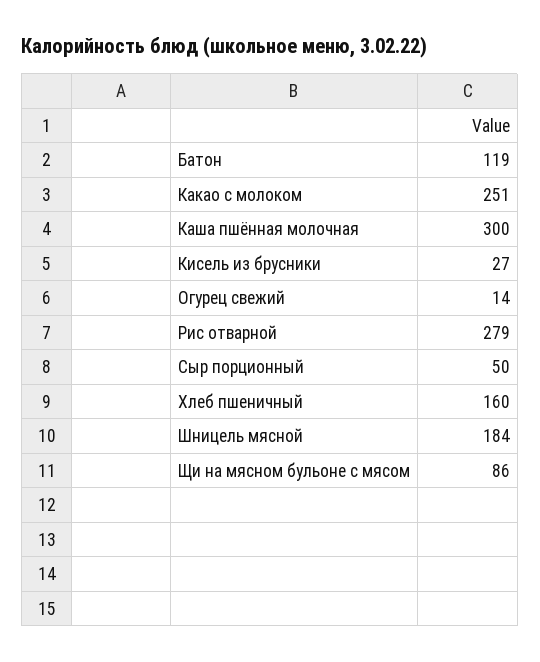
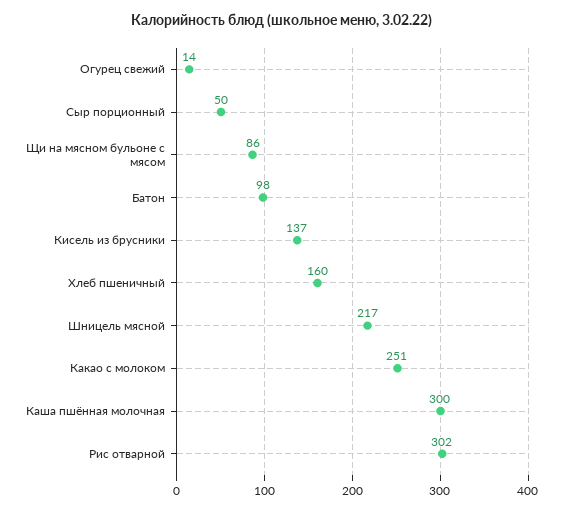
  {
-   "Батон": 119,
+   "Батон": 98,
    "Какао с молоком": 251,
    "Каша пшённая молочная": 300,
-   "Кисель из брусники": 27,
+   "Кисель из брусники": 137,
    "Огурец свежий": 14,
-   "Рис отварной": 279,
+   "Рис отварной": 302,
    "Сыр порционный": 50,
    "Хлеб пшеничный": 160,
-   "Шницель мясной": 184,
+   "Шницель мясной": 217,
    "Щи на мясном бульоне с мясом": 86
  }

